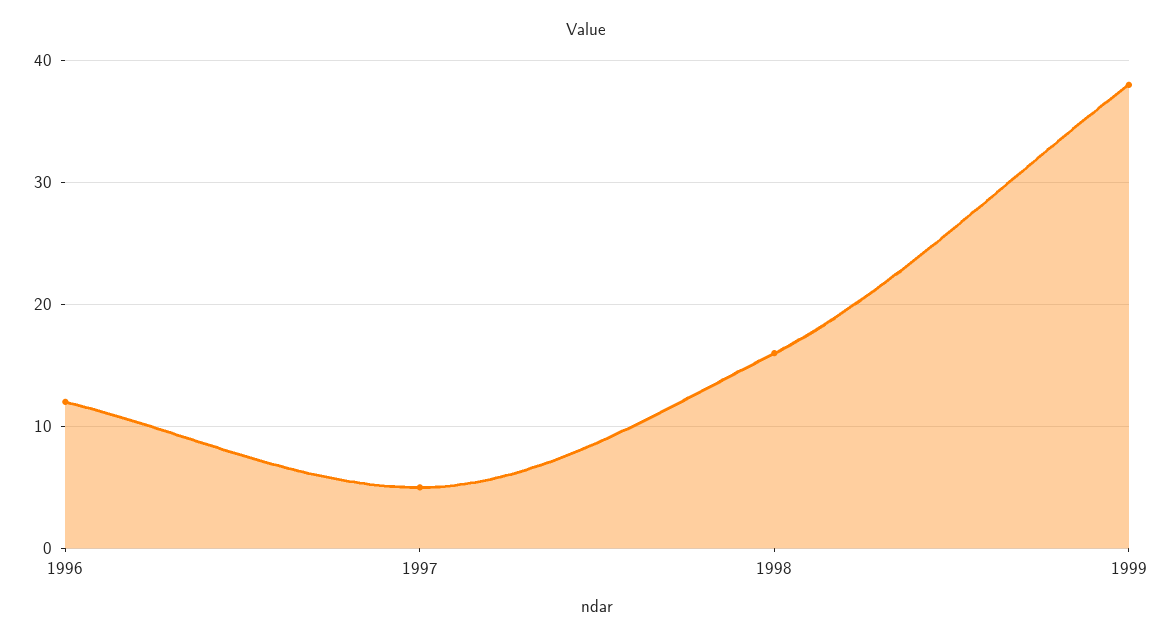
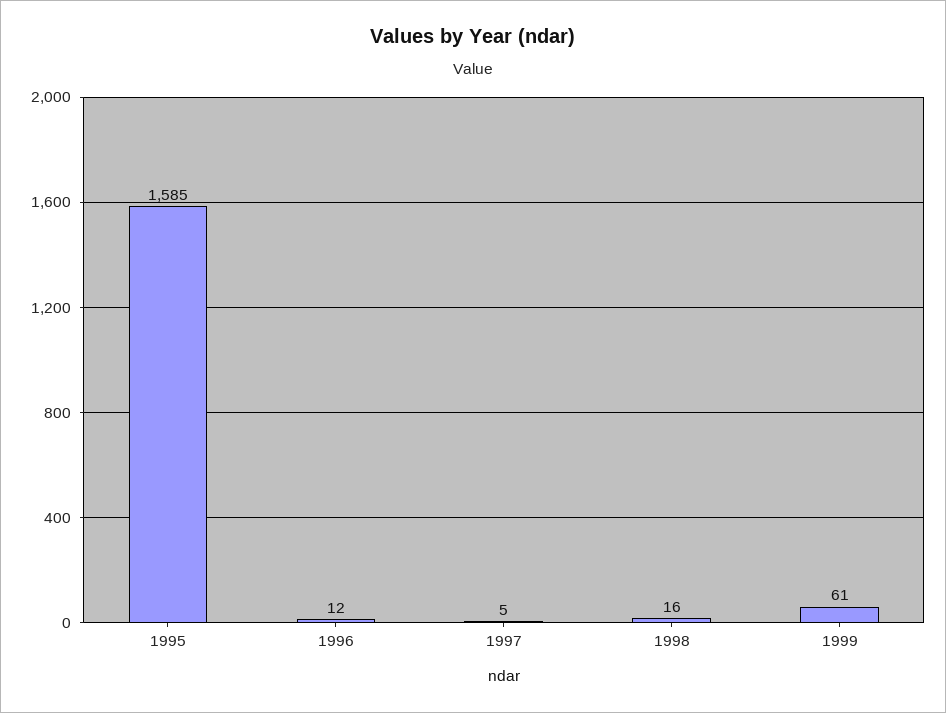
  {
    "1996": 12,
    "1997": 5,
    "1998": 16,
-   "1999": 38
+   "1999": 61,
+   "1995": 1585
  }

